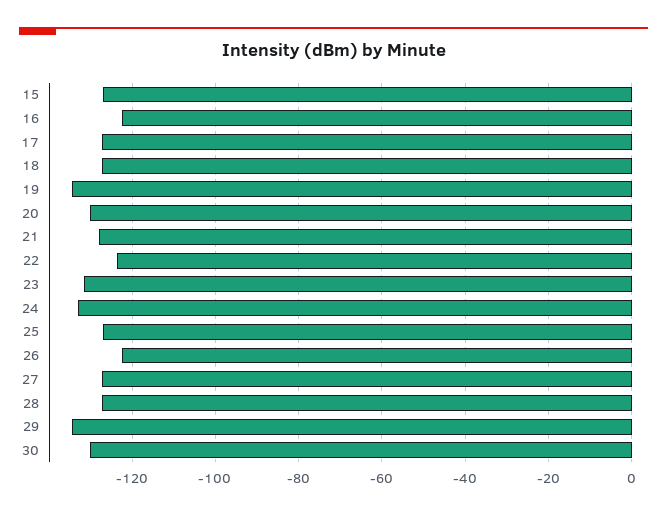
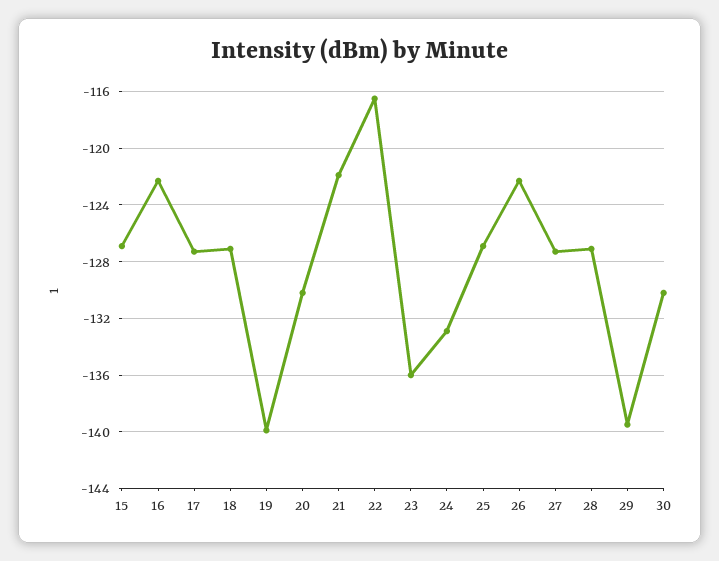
  {
    "15": -127,
    "16": -122.5,
    "17": -127.5,
    "18": -127,
-   "19": -134,
+   "19": -140,
    "20": -130,
-   "21": -128,
+   "21": -122,
-   "22": -124,
+   "22": -116.5,
-   "23": -132,
+   "23": -136,
    "24": -133,
    "25": -127,
    "26": -122.5,
    "27": -127.5,
    "28": -127,
-   "29": -134,
+   "29": -139.5,
    "30": -130
  }

